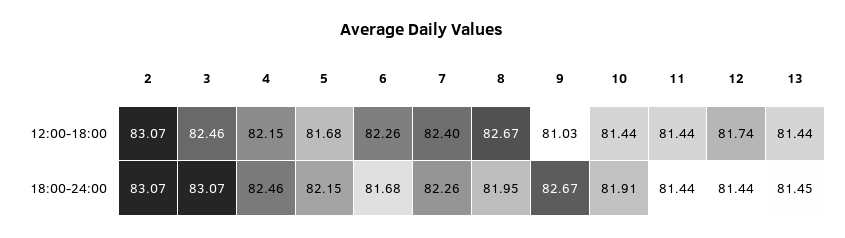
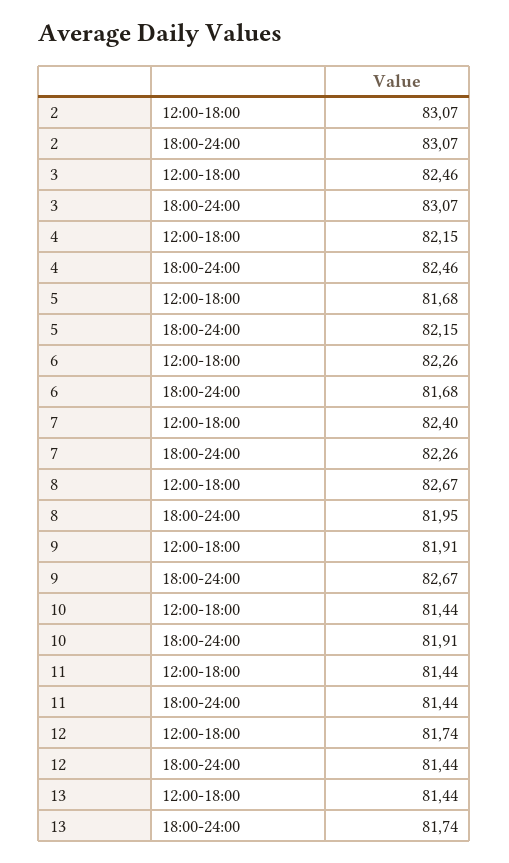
  {
    "2": {
      "12:00-18:00": 83.07,
      "18:00-24:00": 83.07
    },
    "3": {
      "12:00-18:00": 82.46,
      "18:00-24:00": 83.07
    },
    "4": {
      "12:00-18:00": 82.15,
      "18:00-24:00": 82.46
    },
    "5": {
      "12:00-18:00": 81.68,
      "18:00-24:00": 82.15
    },
    "6": {
      "12:00-18:00": 82.26,
      "18:00-24:00": 81.68
    },
    "7": {
      "12:00-18:00": 82.4,
      "18:00-24:00": 82.26
    },
    "8": {
      "12:00-18:00": 82.67,
      "18:00-24:00": 81.95
    },
    "9": {
-     "12:00-18:00": 81.03,
+     "12:00-18:00": 81.91,
      "18:00-24:00": 82.67
    },
    "10": {
      "12:00-18:00": 81.44,
      "18:00-24:00": 81.91
    },
    "11": {
      "12:00-18:00": 81.44,
      "18:00-24:00": 81.44
    },
    "12": {
      "12:00-18:00": 81.74,
      "18:00-24:00": 81.44
    },
    "13": {
      "12:00-18:00": 81.44,
-     "18:00-24:00": 81.45
+     "18:00-24:00": 81.74
    }
  }

